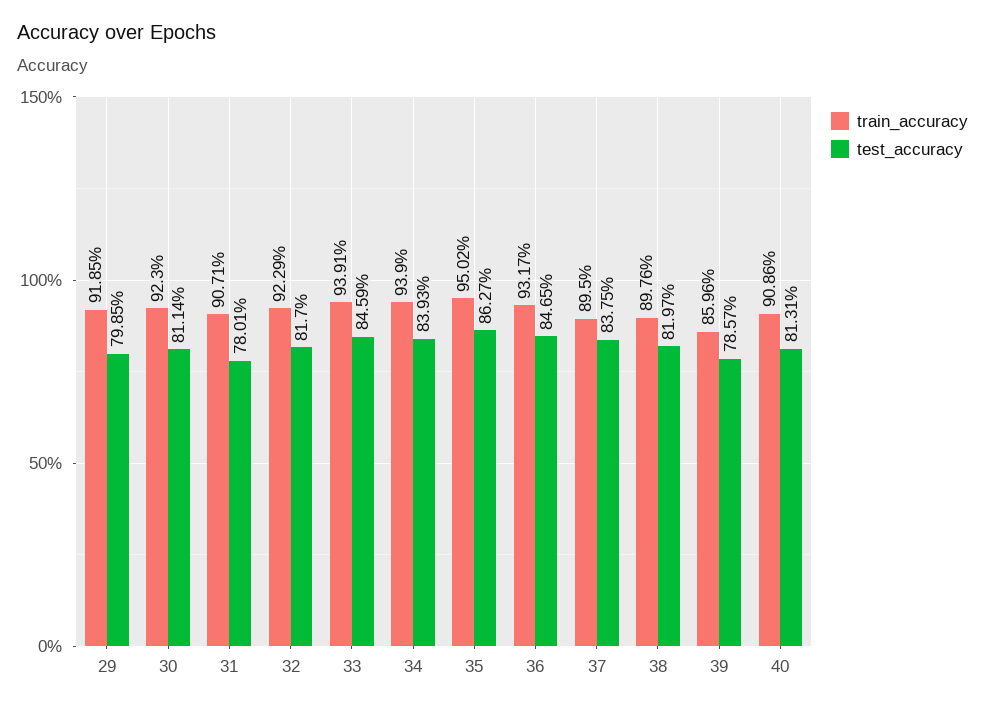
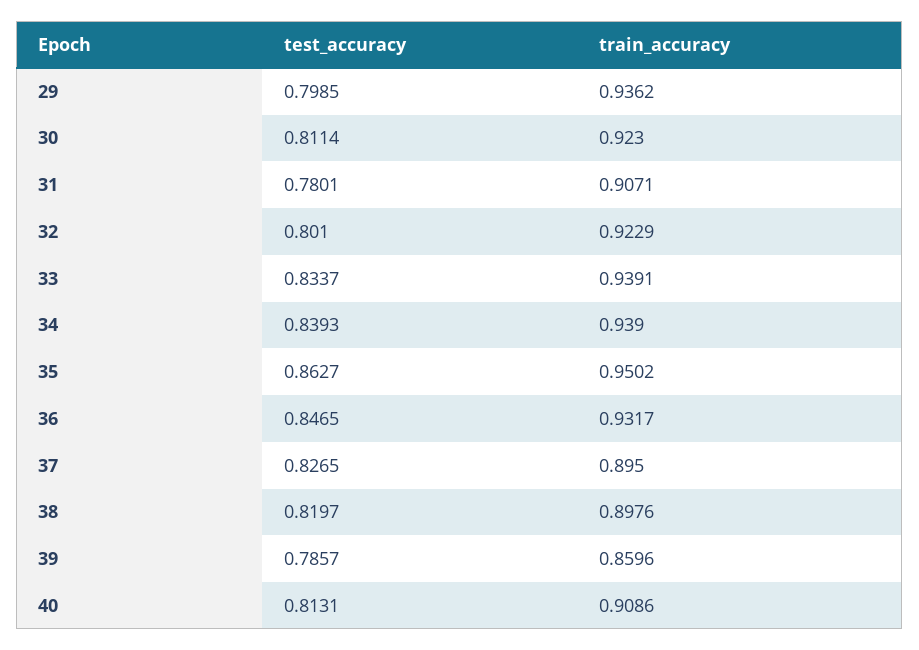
  {
    "train_accuracy": {
-     "29": 0.9185,
+     "29": 0.9362,
      "30": 0.923,
      "31": 0.9071,
      "32": 0.9229,
      "33": 0.9391,
      "34": 0.939,
      "35": 0.9502,
      "36": 0.9317,
      "37": 0.895,
      "38": 0.8976,
      "39": 0.8596,
      "40": 0.9086
    },
    "test_accuracy": {
      "29": 0.7985,
      "30": 0.8114,
      "31": 0.7801,
-     "32": 0.817,
+     "32": 0.801,
-     "33": 0.8459,
+     "33": 0.8337,
      "34": 0.8393,
      "35": 0.8627,
      "36": 0.8465,
-     "37": 0.8375,
+     "37": 0.8265,
      "38": 0.8197,
      "39": 0.7857,
      "40": 0.8131
    }
  }

